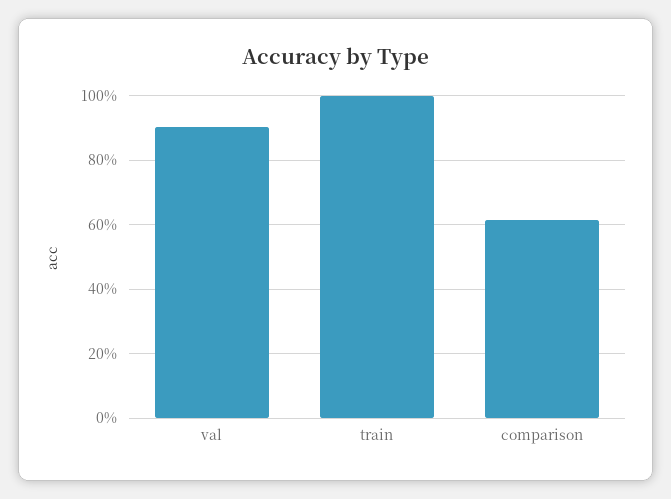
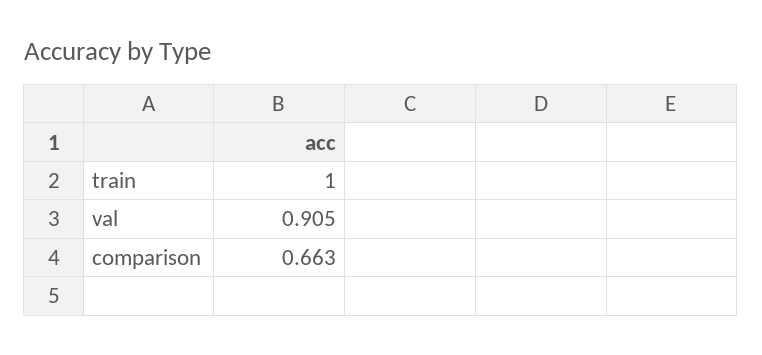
  {
    "val": 0.905,
    "train": 1,
-   "comparison": 0.62
+   "comparison": 0.663
  }

